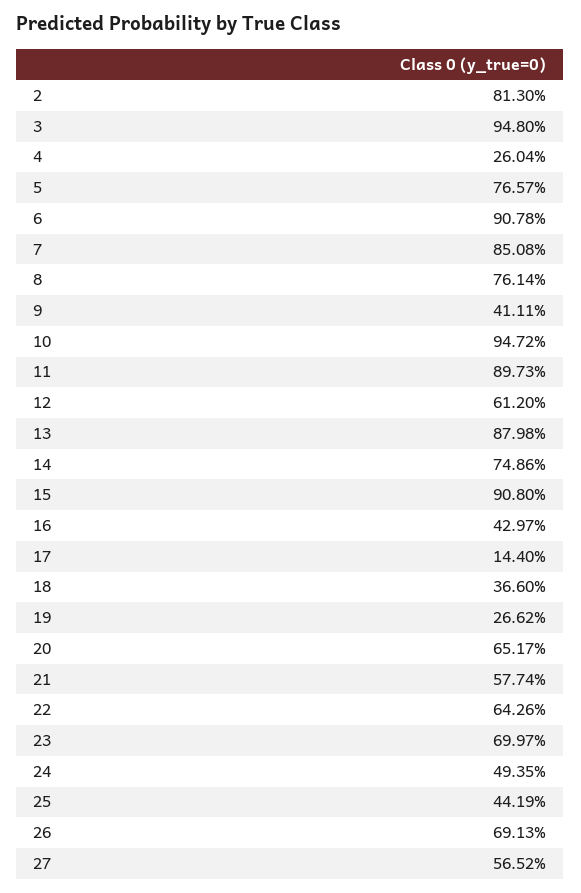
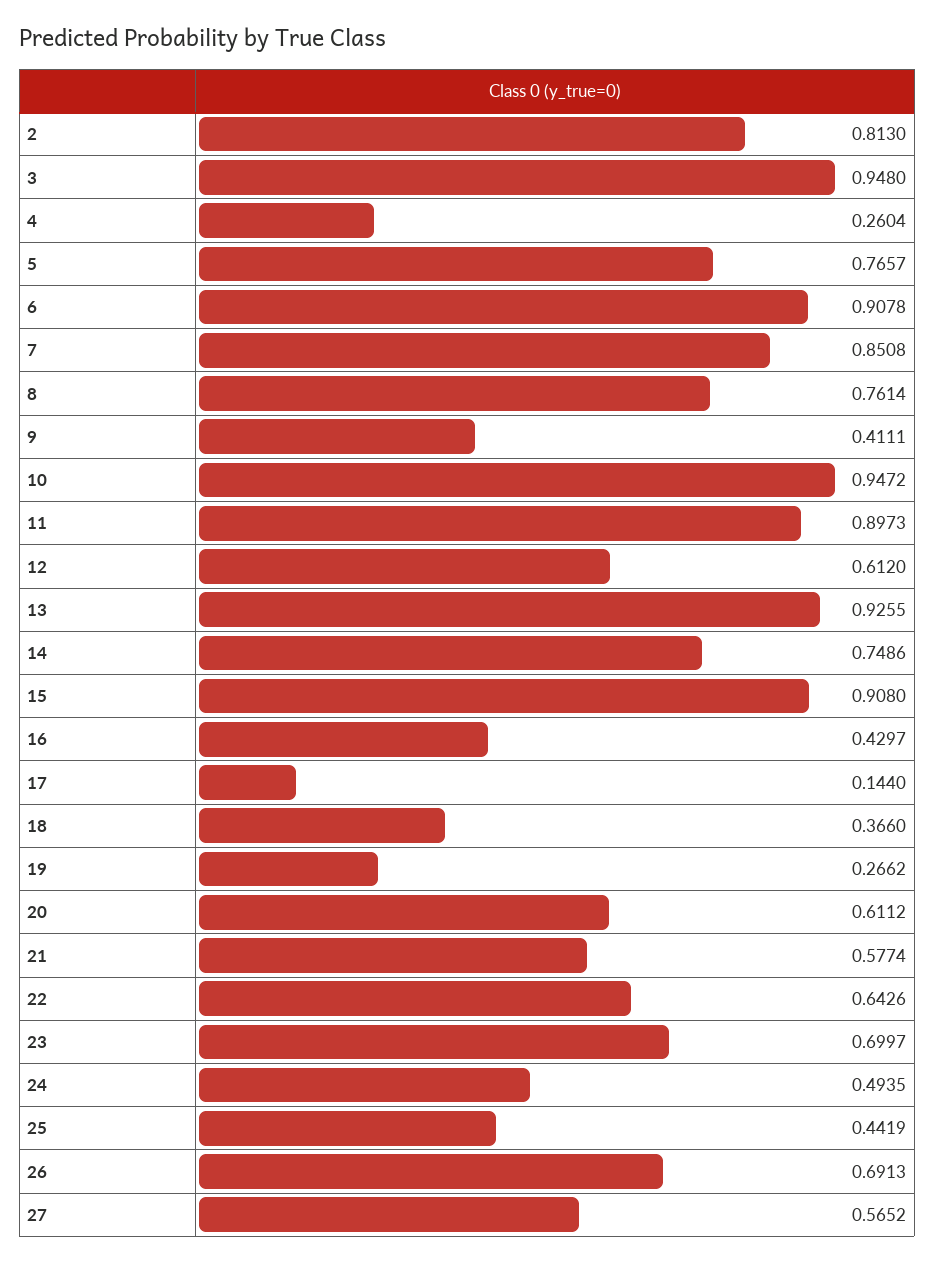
  {
    "2": 0.813,
    "3": 0.948,
    "4": 0.2604,
    "5": 0.7657,
    "6": 0.9078,
    "7": 0.8508,
    "8": 0.7614,
    "9": 0.4111,
    "10": 0.9472,
    "11": 0.8973,
    "12": 0.612,
-   "13": 0.8798,
+   "13": 0.9255,
    "14": 0.7486,
    "15": 0.908,
    "16": 0.4297,
    "17": 0.144,
    "18": 0.366,
    "19": 0.2662,
-   "20": 0.6517,
+   "20": 0.6112,
    "21": 0.5774,
    "22": 0.6426,
    "23": 0.6997,
    "24": 0.4935,
    "25": 0.4419,
    "26": 0.6913,
    "27": 0.5652
  }

